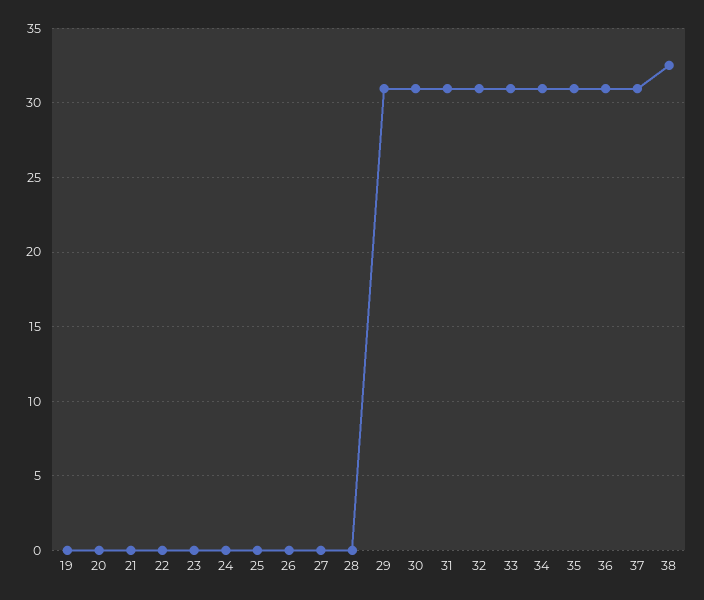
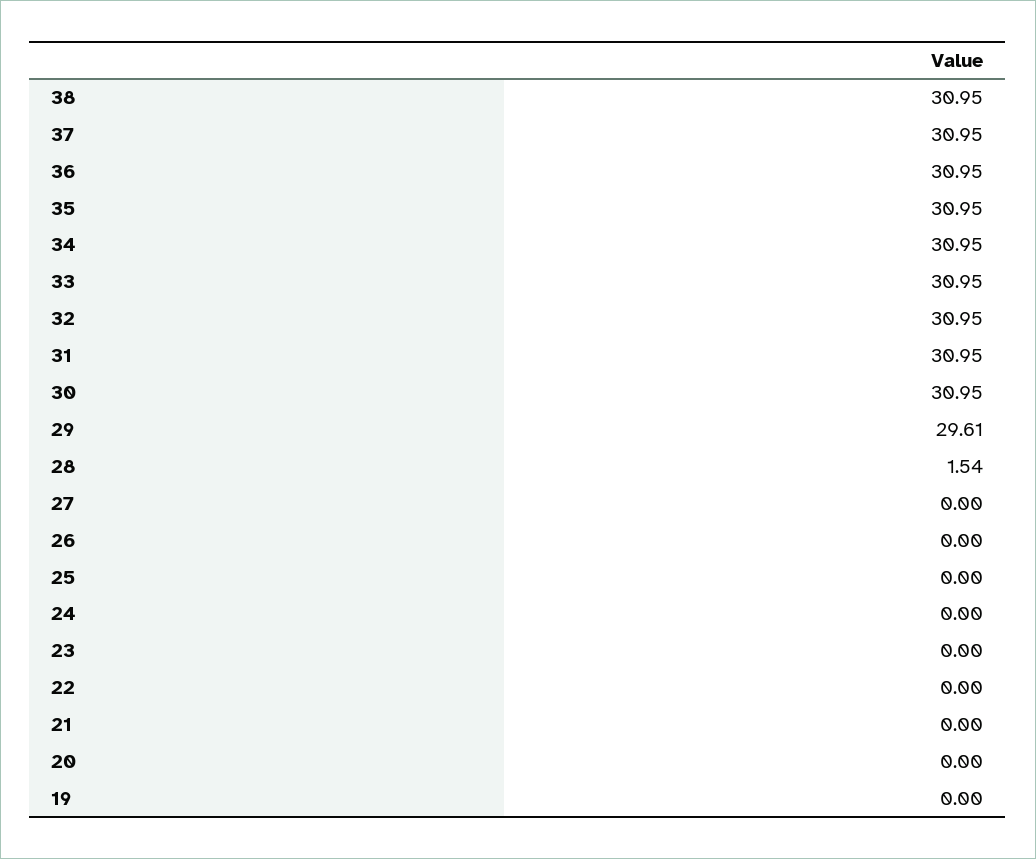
  {
    "19": 0,
    "20": 0,
    "21": 0,
    "22": 0,
    "23": 0,
    "24": 0,
    "25": 0,
    "26": 0,
    "27": 0,
-   "28": 0,
+   "28": 1.54,
-   "29": 31,
+   "29": 29.61,
    "30": 30.95,
    "31": 30.95,
    "32": 30.95,
    "33": 30.95,
    "34": 30.95,
    "35": 30.95,
    "36": 30.95,
    "37": 30.95,
-   "38": 32.5
+   "38": 30.95
  }

